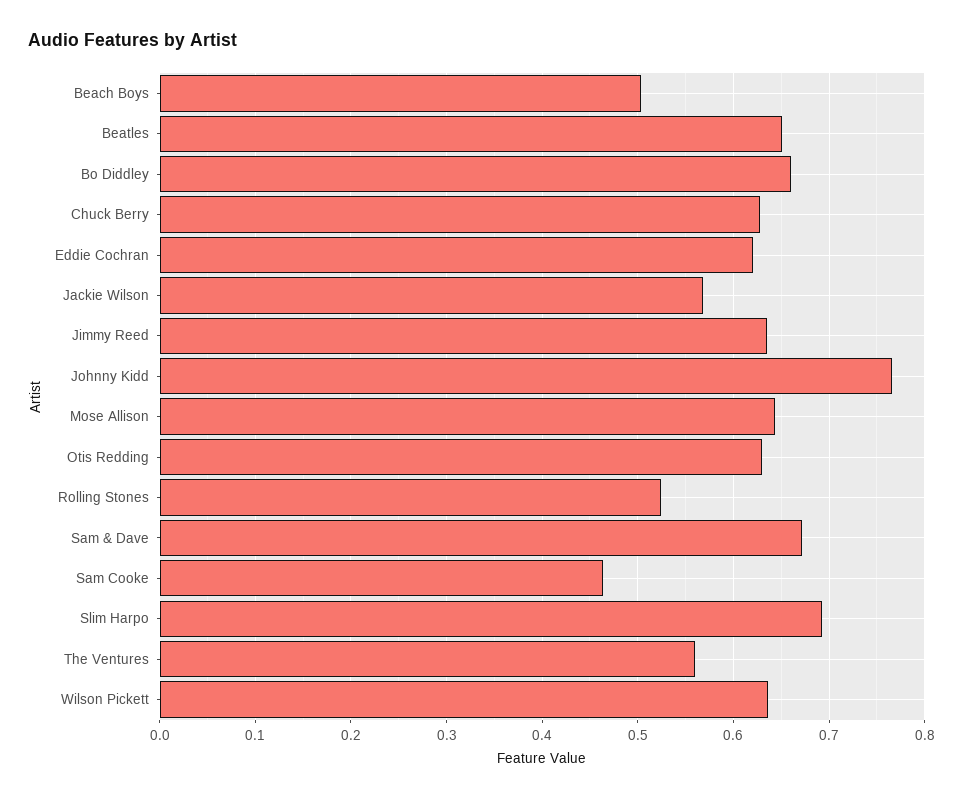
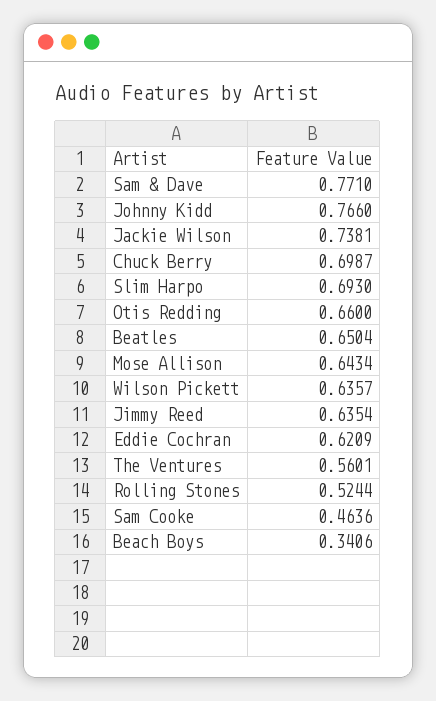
  {
-   "Beach Boys": 0.5,
+   "Beach Boys": 0.3406,
    "Beatles": 0.6504,
-   "Bo Diddley": 0.66,
-   "Chuck Berry": 0.63,
+   "Chuck Berry": 0.6987,
    "Eddie Cochran": 0.6209,
-   "Jackie Wilson": 0.57,
+   "Jackie Wilson": 0.7381,
    "Jimmy Reed": 0.6354,
    "Johnny Kidd": 0.766,
    "Mose Allison": 0.6434,
-   "Otis Redding": 0.63,
+   "Otis Redding": 0.66,
    "Rolling Stones": 0.5244,
-   "Sam & Dave": 0.67,
+   "Sam & Dave": 0.771,
    "Sam Cooke": 0.4636,
    "Slim Harpo": 0.693,
    "The Ventures": 0.5601,
    "Wilson Pickett": 0.6357
  }

